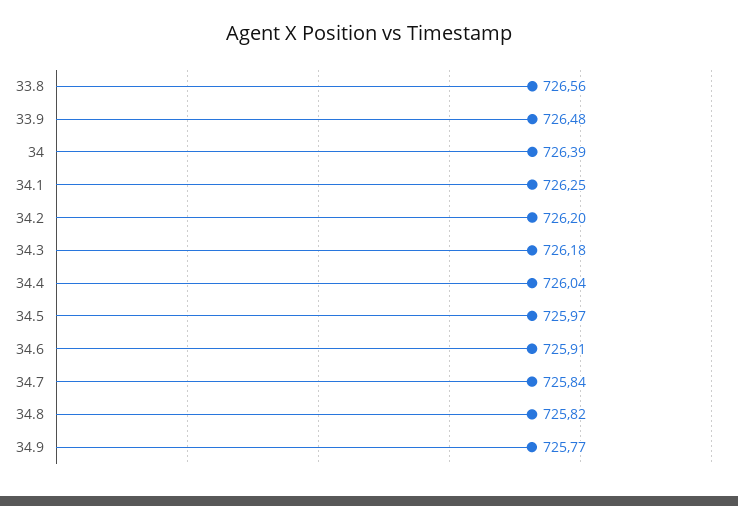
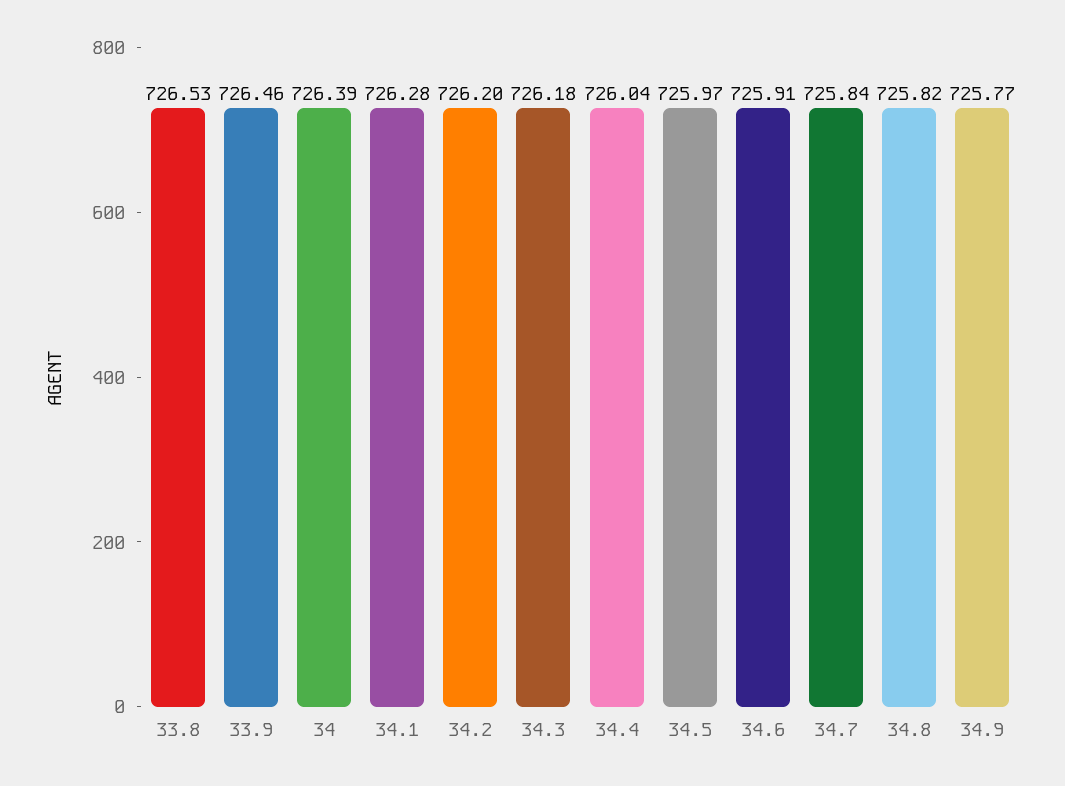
  {
-   "33.8": 726.56,
+   "33.8": 726.53,
-   "33.9": 726.48,
+   "33.9": 726.46,
    "34": 726.39,
-   "34.1": 726.25,
+   "34.1": 726.28,
    "34.2": 726.2,
    "34.3": 726.18,
    "34.4": 726.04,
    "34.5": 725.97,
    "34.6": 725.91,
    "34.7": 725.84,
    "34.8": 725.82,
    "34.9": 725.77
  }

